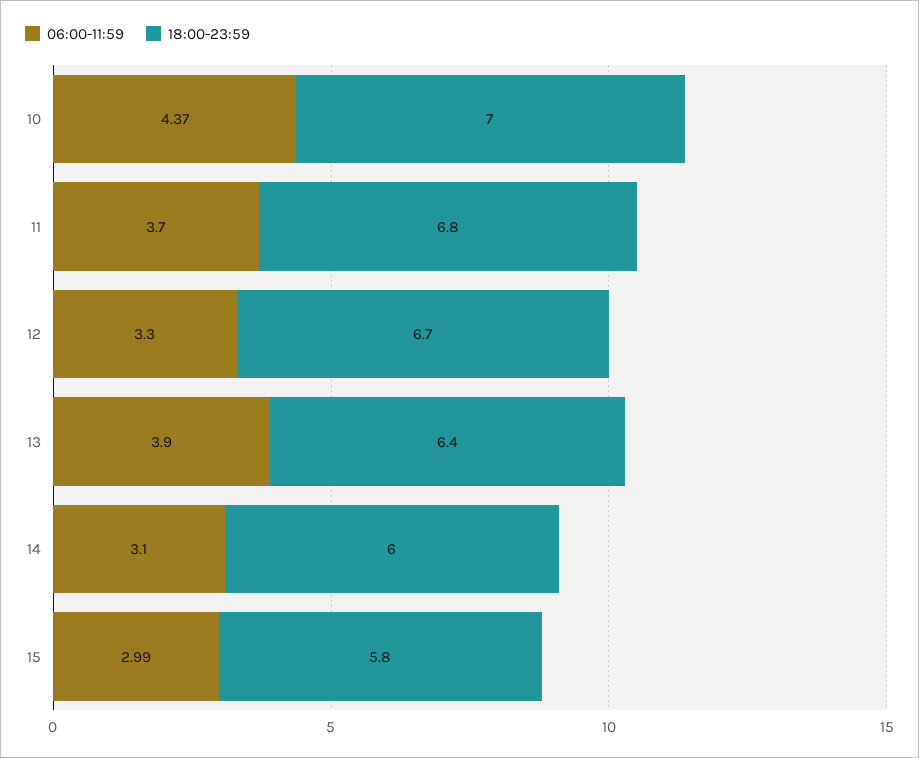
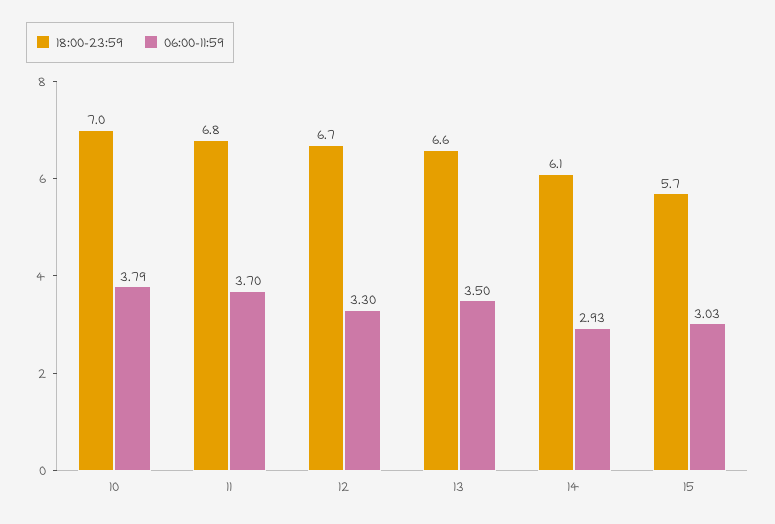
  {
    "06:00-11:59": {
-     "10": 4.37,
+     "10": 3.79,
      "11": 3.7,
      "12": 3.3,
-     "13": 3.9,
+     "13": 3.5,
-     "14": 3.1,
+     "14": 2.93,
-     "15": 2.99
+     "15": 3.03
    },
    "18:00-23:59": {
      "10": 7,
      "11": 6.8,
      "12": 6.7,
-     "13": 6.4,
+     "13": 6.6,
-     "14": 6,
+     "14": 6.1,
-     "15": 5.8
+     "15": 5.7
    }
  }

